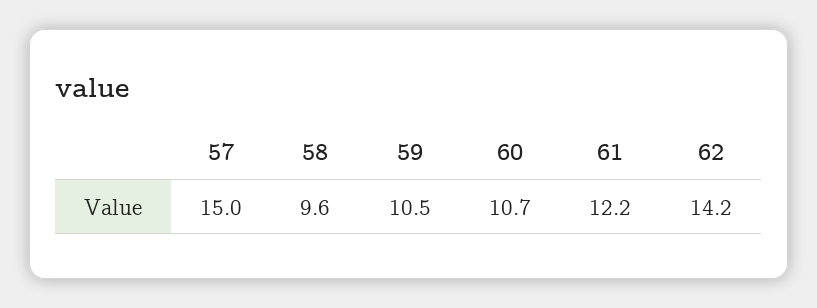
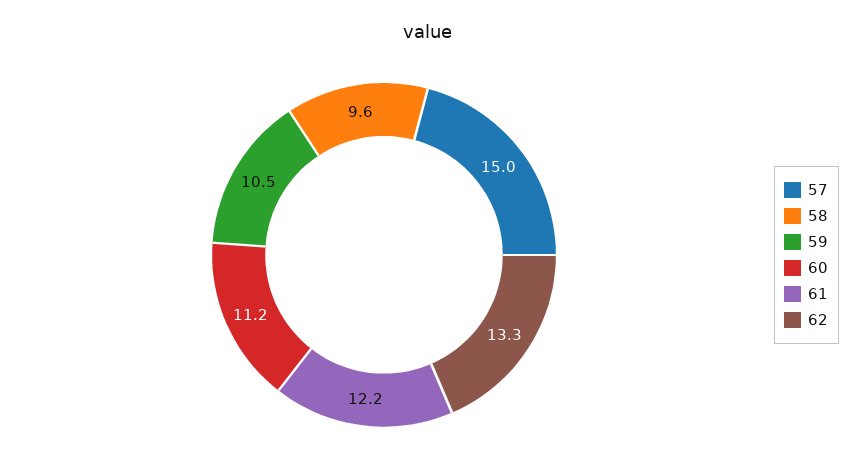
  {
    "57": 15,
    "58": 9.6,
    "59": 10.5,
-   "60": 10.7,
+   "60": 11.2,
    "61": 12.2,
-   "62": 14.2
+   "62": 13.3
  }

